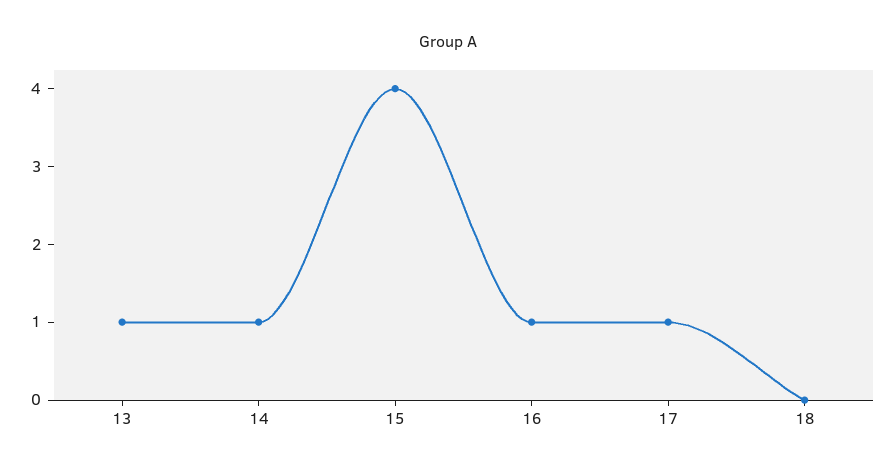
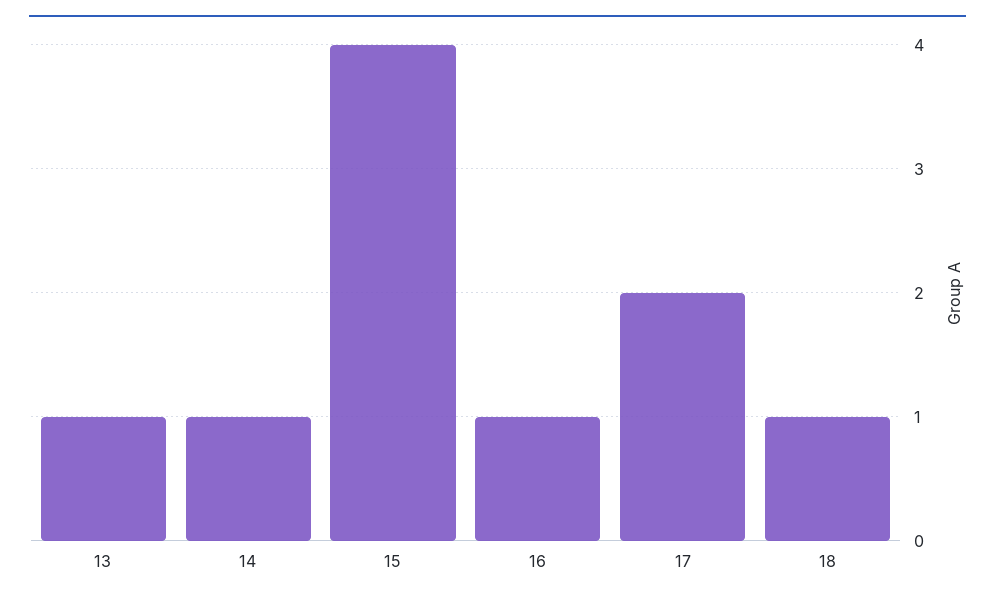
  {
    "13": 1,
    "14": 1,
    "15": 4,
    "16": 1,
-   "17": 1,
+   "17": 2,
-   "18": 0
+   "18": 1
  }

